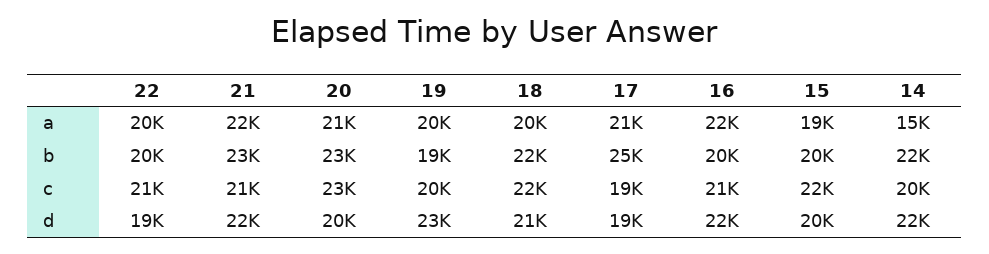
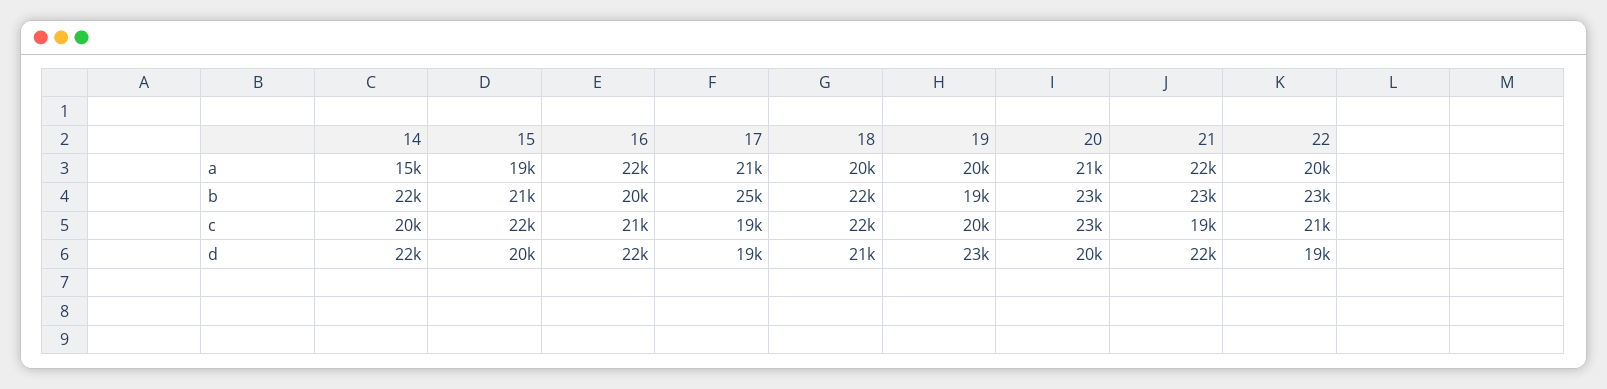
  {
    "22": {
      "a": 20000,
-     "b": 20000,
+     "b": 23000,
      "c": 21000,
      "d": 19000
    },
    "21": {
      "a": 22000,
      "b": 23000,
-     "c": 21000,
+     "c": 19000,
      "d": 22000
    },
    "20": {
      "a": 21000,
      "b": 23000,
      "c": 23000,
      "d": 20000
    },
    "19": {
      "a": 20000,
      "b": 19000,
      "c": 20000,
      "d": 23000
    },
    "18": {
      "a": 20000,
      "b": 22000,
      "c": 22000,
      "d": 21000
    },
    "17": {
      "a": 21000,
      "b": 25000,
      "c": 19000,
      "d": 19000
    },
    "16": {
      "a": 22000,
      "b": 20000,
      "c": 21000,
      "d": 22000
    },
    "15": {
      "a": 19000,
-     "b": 20000,
+     "b": 21000,
      "c": 22000,
      "d": 20000
    },
    "14": {
      "a": 15000,
      "b": 22000,
      "c": 20000,
      "d": 22000
    }
  }

